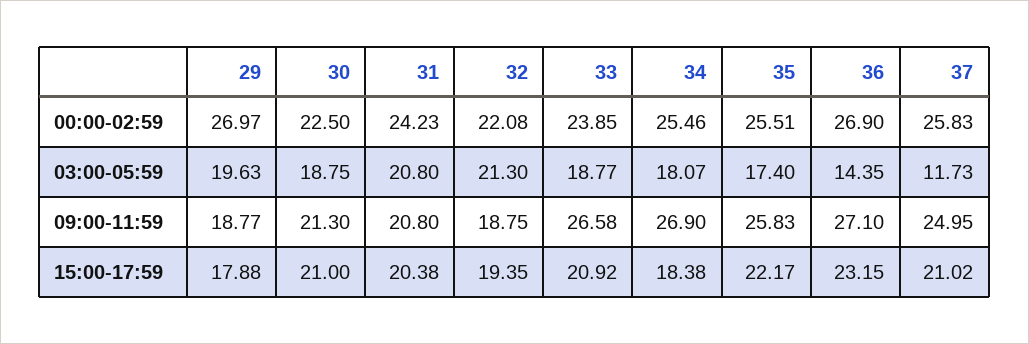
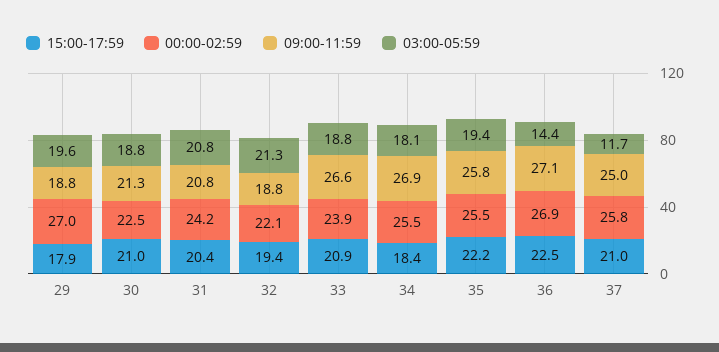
  {
    "00:00-02:59": {
      "29": 26.97,
      "30": 22.5,
      "31": 24.23,
      "32": 22.08,
      "33": 23.85,
      "34": 25.46,
      "35": 25.51,
      "36": 26.9,
      "37": 25.83
    },
    "03:00-05:59": {
      "29": 19.63,
      "30": 18.75,
      "31": 20.8,
      "32": 21.3,
      "33": 18.77,
      "34": 18.07,
-     "35": 17.4,
+     "35": 19.4,
      "36": 14.35,
      "37": 11.73
    },
    "09:00-11:59": {
      "29": 18.77,
      "30": 21.3,
      "31": 20.8,
      "32": 18.75,
      "33": 26.58,
      "34": 26.9,
      "35": 25.83,
      "36": 27.1,
      "37": 24.95
    },
    "15:00-17:59": {
      "29": 17.88,
      "30": 21,
      "31": 20.38,
      "32": 19.35,
      "33": 20.92,
      "34": 18.38,
      "35": 22.17,
-     "36": 23.15,
+     "36": 22.5,
      "37": 21.02
    }
  }

